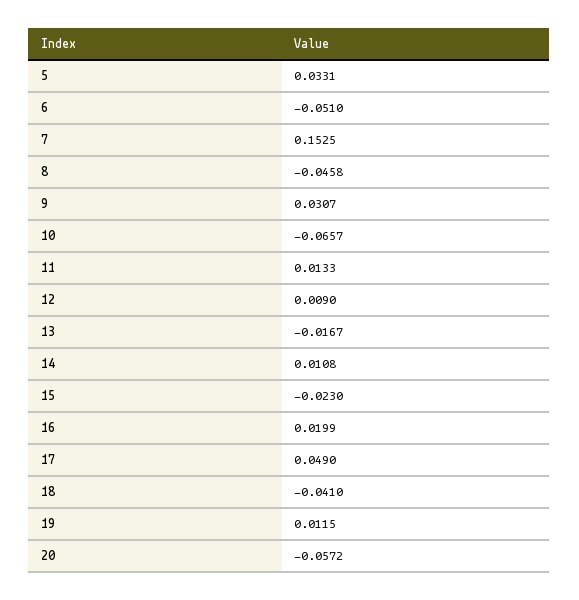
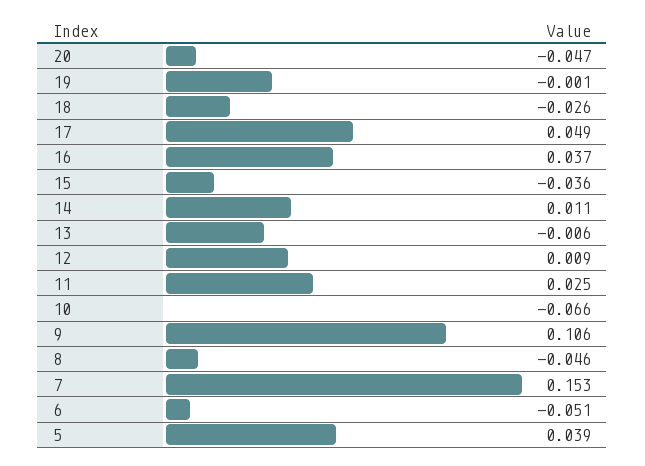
  {
-   "5": 0.0331,
+   "5": 0.039,
    "6": -0.051,
    "7": 0.1525,
    "8": -0.0458,
-   "9": 0.0307,
+   "9": 0.106,
    "10": -0.0657,
-   "11": 0.0133,
+   "11": 0.025,
    "12": 0.009,
-   "13": -0.0167,
+   "13": -0.006,
    "14": 0.0108,
-   "15": -0.023,
+   "15": -0.036,
-   "16": 0.0199,
+   "16": 0.037,
    "17": 0.049,
-   "18": -0.041,
+   "18": -0.026,
-   "19": 0.0115,
+   "19": -0.001,
-   "20": -0.0572
+   "20": -0.047
  }

